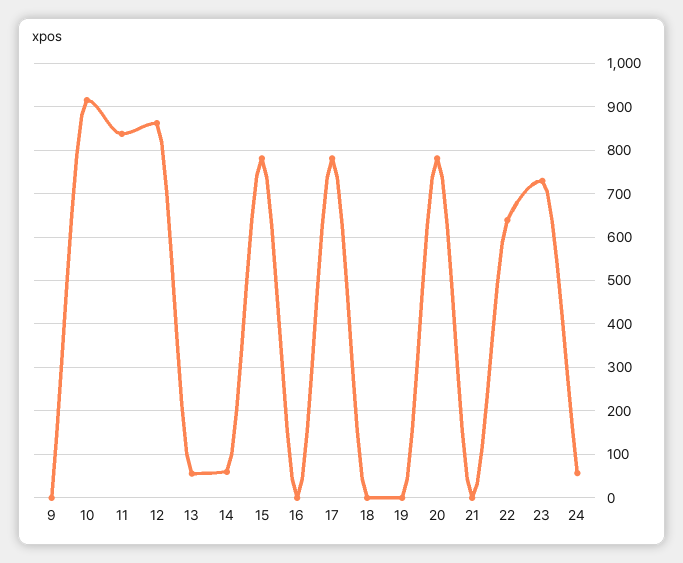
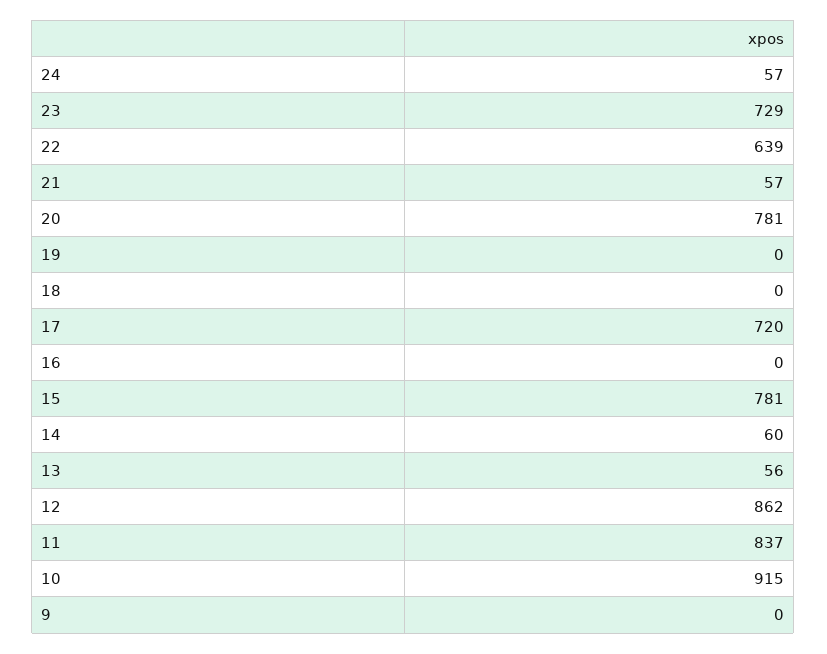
  {
    "9": 0,
    "10": 915,
    "11": 837,
    "12": 862,
    "13": 56,
    "14": 60,
    "15": 781,
    "16": 0,
-   "17": 780,
+   "17": 720,
    "18": 0,
    "19": 0,
    "20": 781,
-   "21": 0,
+   "21": 57,
    "22": 639,
    "23": 729,
    "24": 57
  }

